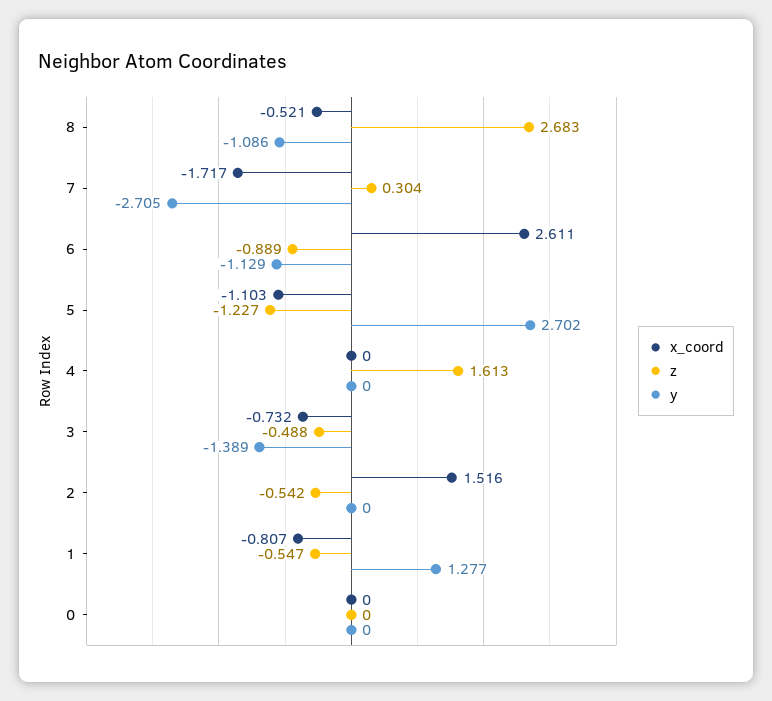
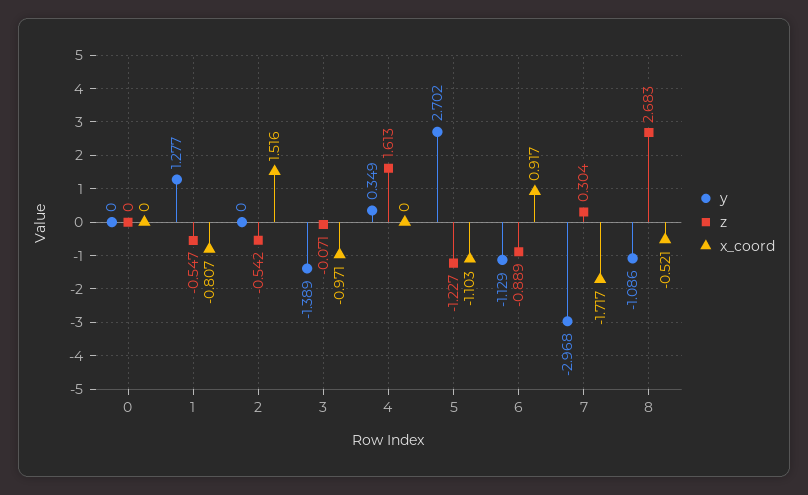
  {
    "x_coord": {
      "8": -0.521,
      "7": -1.717,
-     "6": 2.611,
+     "6": 0.917,
      "5": -1.103,
      "4": 0,
-     "3": -0.732,
+     "3": -0.971,
      "2": 1.516,
      "1": -0.807,
      "0": 0
    },
    "z": {
      "8": 2.683,
      "7": 0.304,
      "6": -0.889,
      "5": -1.227,
      "4": 1.613,
-     "3": -0.488,
+     "3": -0.071,
      "2": -0.542,
      "1": -0.547,
      "0": 0
    },
    "y": {
      "8": -1.086,
-     "7": -2.705,
+     "7": -2.968,
      "6": -1.129,
      "5": 2.702,
-     "4": 0,
+     "4": 0.349,
      "3": -1.389,
      "2": 0,
      "1": 1.277,
      "0": 0
    }
  }

